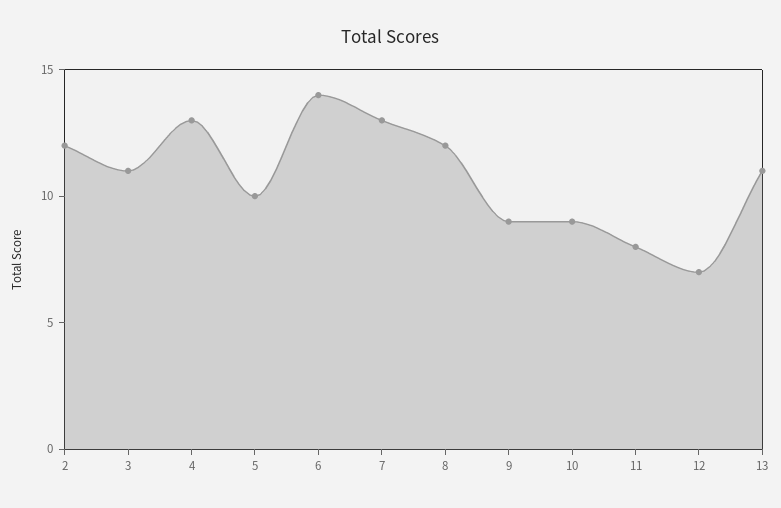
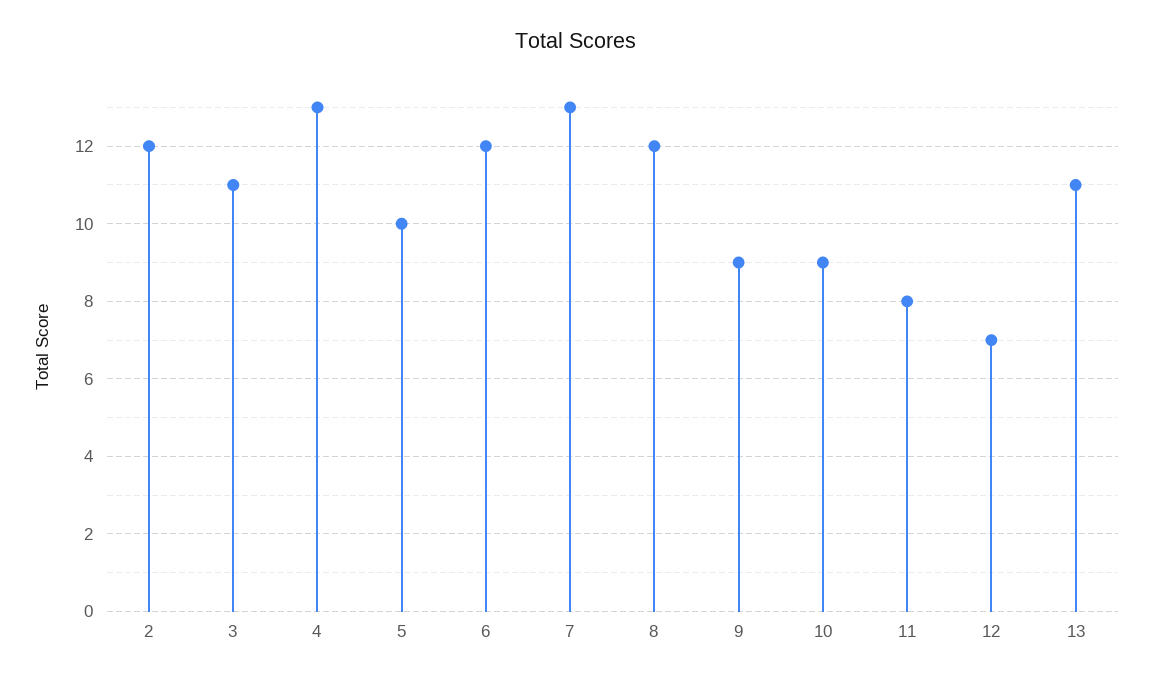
  {
    "2": 12,
    "3": 11,
    "4": 13,
    "5": 10,
-   "6": 14,
+   "6": 12,
    "7": 13,
    "8": 12,
    "9": 9,
    "10": 9,
    "11": 8,
    "12": 7,
    "13": 11
  }

